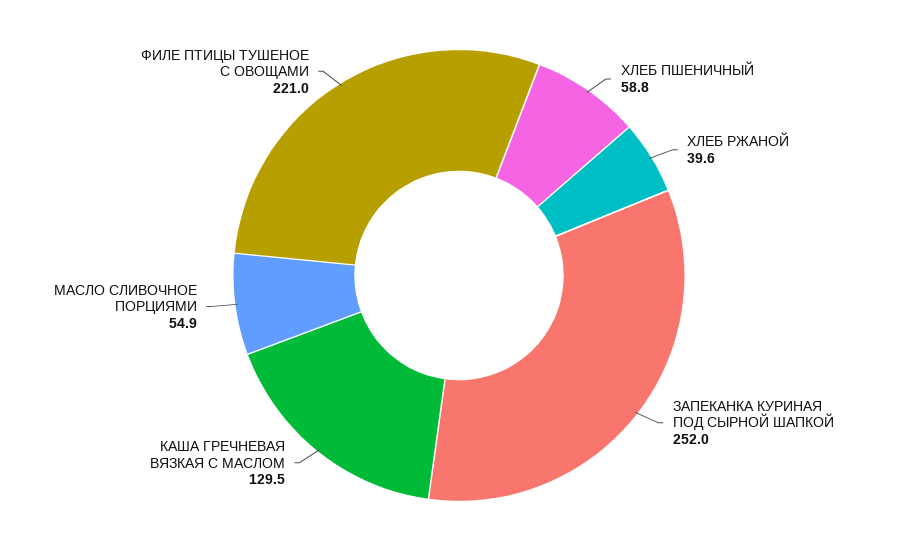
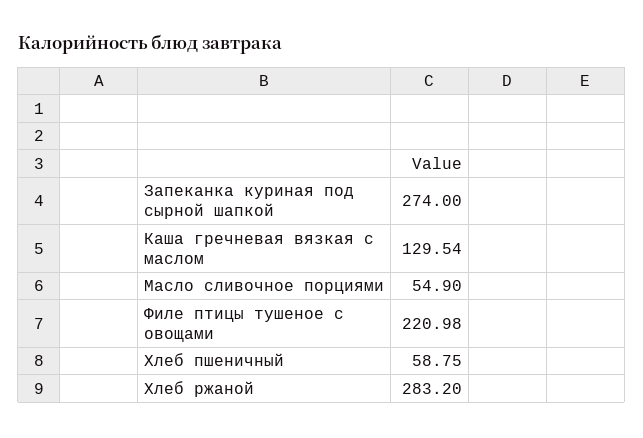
  {
    "ХЛЕБ ПШЕНИЧНЫЙ": 58.75,
-   "ХЛЕБ РЖАНОЙ": 39.6,
+   "ХЛЕБ РЖАНОЙ": 283.2,
-   "ЗАПЕКАНКА КУРИНАЯ ПОД СЫРНОЙ ШАПКОЙ": 252,
+   "ЗАПЕКАНКА КУРИНАЯ ПОД СЫРНОЙ ШАПКОЙ": 274,
    "КАША ГРЕЧНЕВАЯ ВЯЗКАЯ С МАСЛОМ": 129.54,
    "МАСЛО СЛИВОЧНОЕ ПОРЦИЯМИ": 54.9,
    "ФИЛЕ ПТИЦЫ ТУШЕНОЕ С ОВОЩАМИ": 220.98
  }

